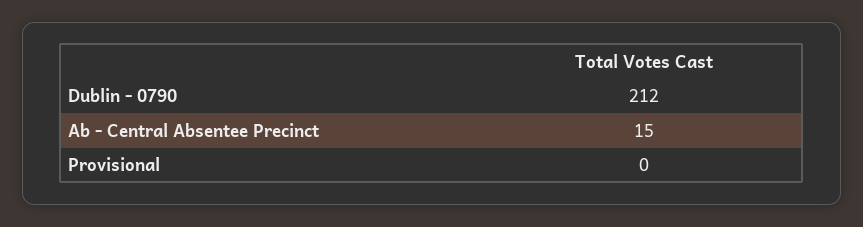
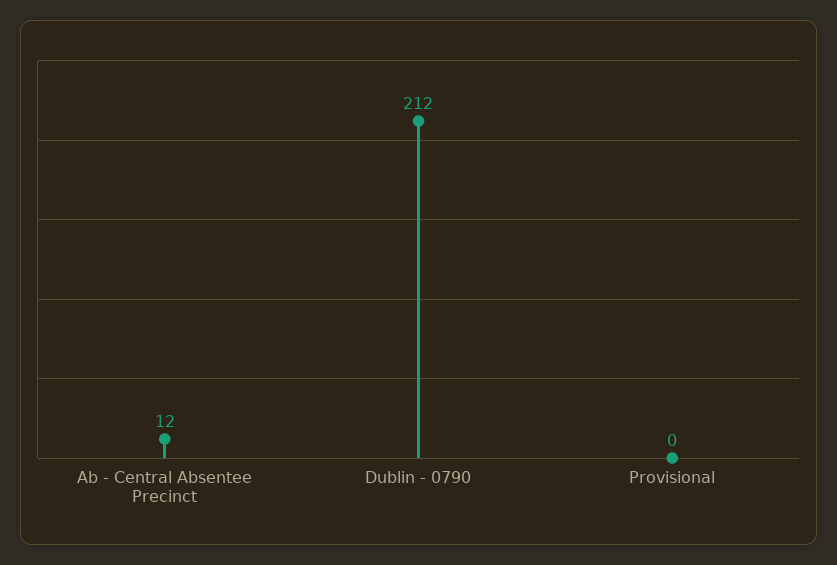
  {
    "Dublin - 0790": 212,
-   "Ab - Central Absentee Precinct": 15,
+   "Ab - Central Absentee Precinct": 12,
    "Provisional": 0
  }

